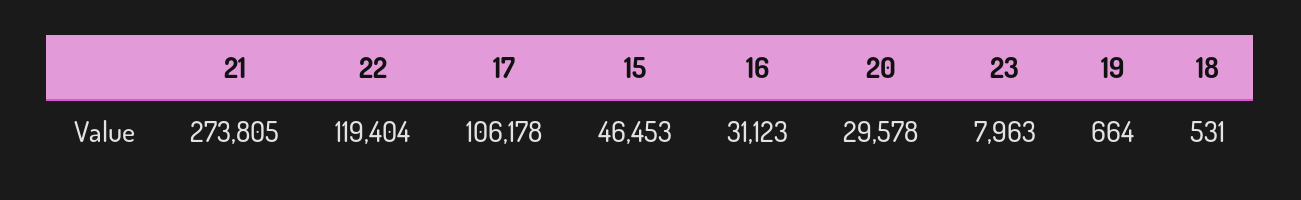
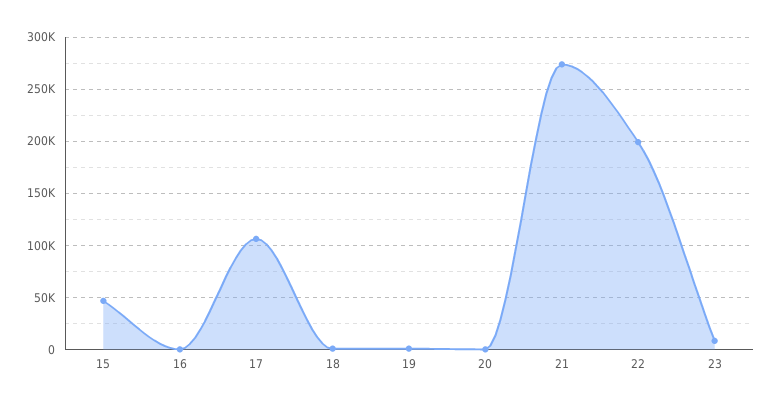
  {
    "21": 273805,
-   "22": 119404,
+   "22": 200000,
    "17": 106178,
    "15": 46453,
-   "16": 31123,
+   "16": 0,
-   "20": 29578,
+   "20": 0,
    "23": 7963,
    "19": 664,
    "18": 531
  }

